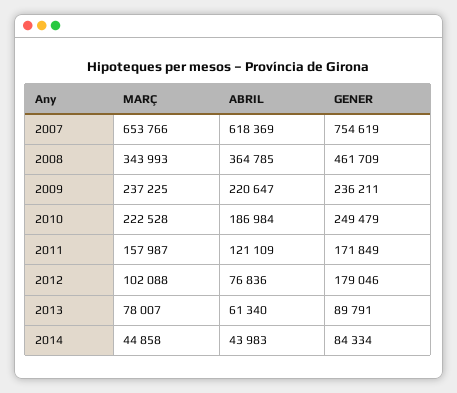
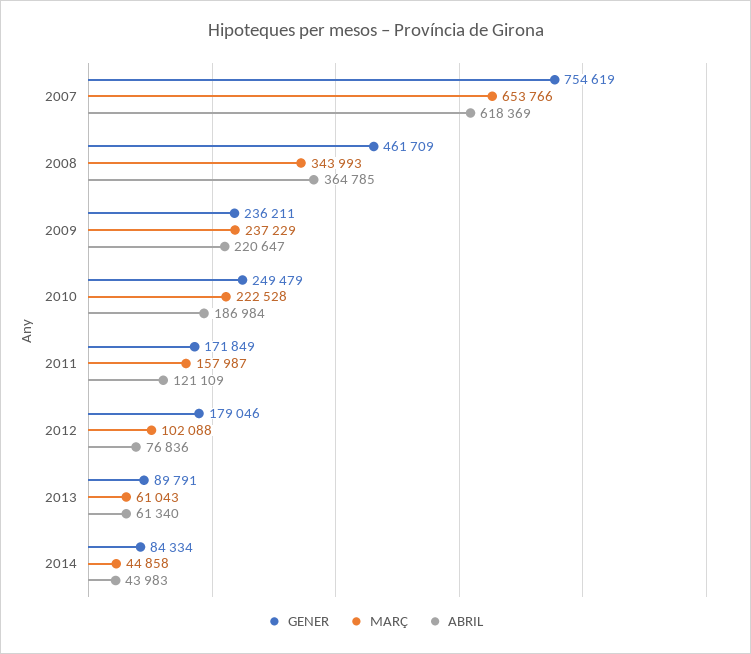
  {
    "MARÇ": {
      "2007": 653766,
      "2008": 343993,
-     "2009": 237225,
+     "2009": 237229,
      "2010": 222528,
      "2011": 157987,
      "2012": 102088,
-     "2013": 78007,
+     "2013": 61043,
      "2014": 44858
    },
    "ABRIL": {
      "2007": 618369,
      "2008": 364785,
      "2009": 220647,
      "2010": 186984,
      "2011": 121109,
      "2012": 76836,
      "2013": 61340,
      "2014": 43983
    },
    "GENER": {
      "2007": 754619,
      "2008": 461709,
      "2009": 236211,
      "2010": 249479,
      "2011": 171849,
      "2012": 179046,
      "2013": 89791,
      "2014": 84334
    }
  }

